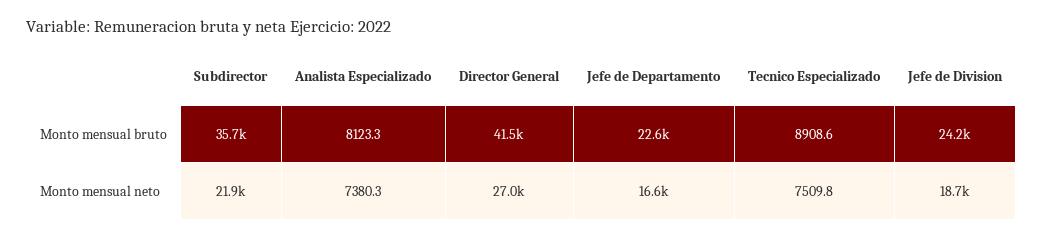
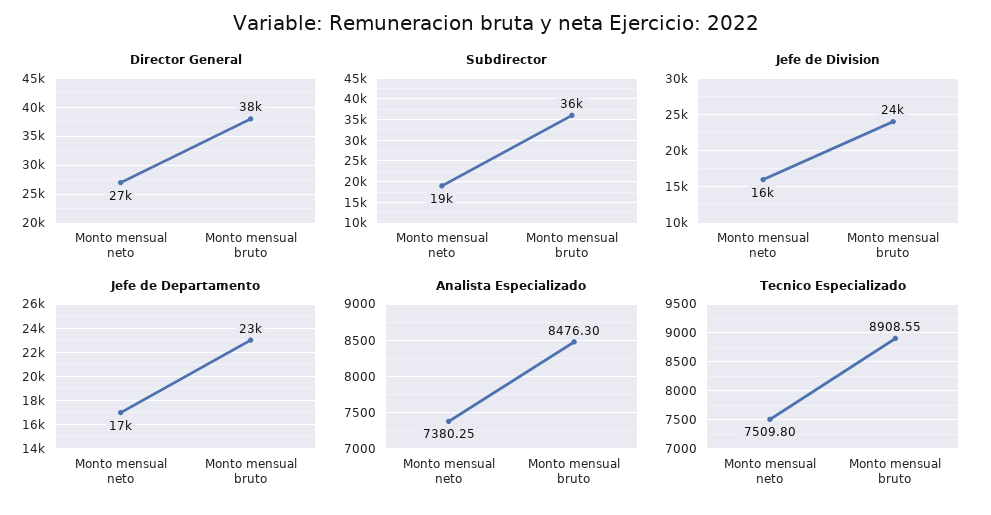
  {
    "Subdirector": {
      "Monto mensual bruto": 35700,
-     "Monto mensual neto": 21900
+     "Monto mensual neto": 19000
    },
    "Analista Especializado": {
-     "Monto mensual bruto": 8123.3,
+     "Monto mensual bruto": 8476.3,
      "Monto mensual neto": 7380.25
    },
    "Director General": {
-     "Monto mensual bruto": 41500,
+     "Monto mensual bruto": 38000,
      "Monto mensual neto": 27000
    },
    "Jefe de Departamento": {
      "Monto mensual bruto": 22600,
      "Monto mensual neto": 16600
    },
    "Tecnico Especializado": {
      "Monto mensual bruto": 8908.55,
      "Monto mensual neto": 7509.8
    },
    "Jefe de Division": {
      "Monto mensual bruto": 24200,
-     "Monto mensual neto": 18700
+     "Monto mensual neto": 16000
    }
  }

